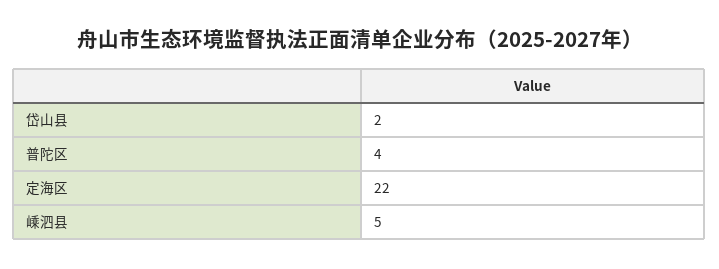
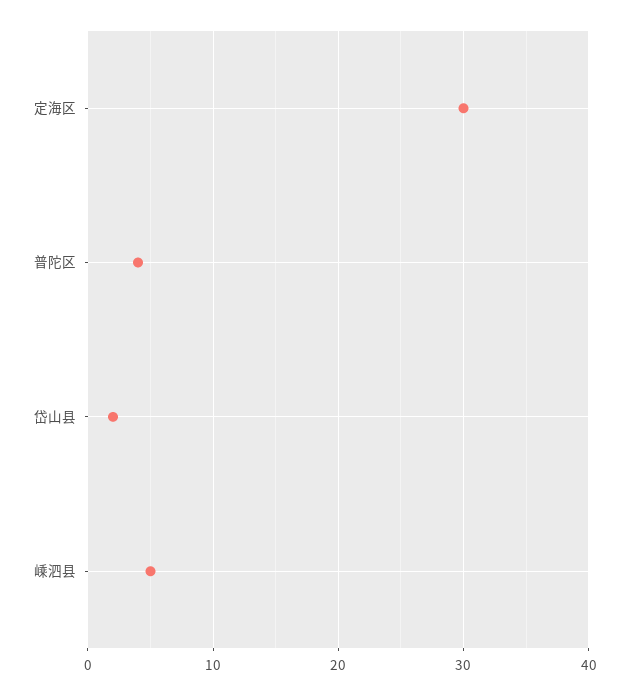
  {
    "岱山县": 2,
    "普陀区": 4,
-   "定海区": 22,
+   "定海区": 30,
    "嵊泗县": 5
  }

